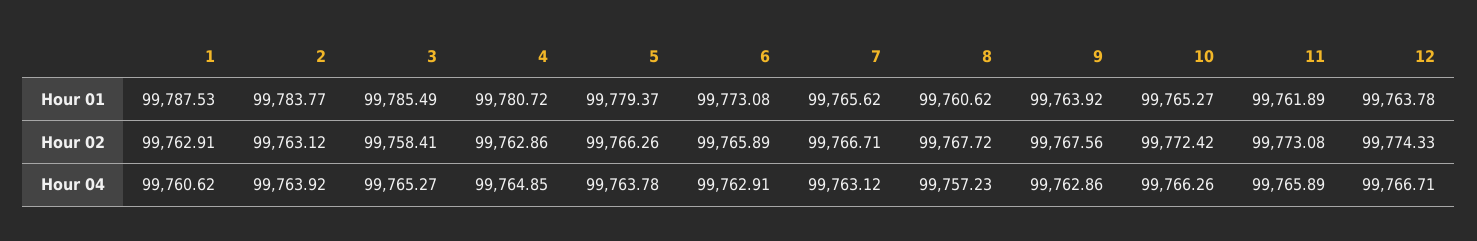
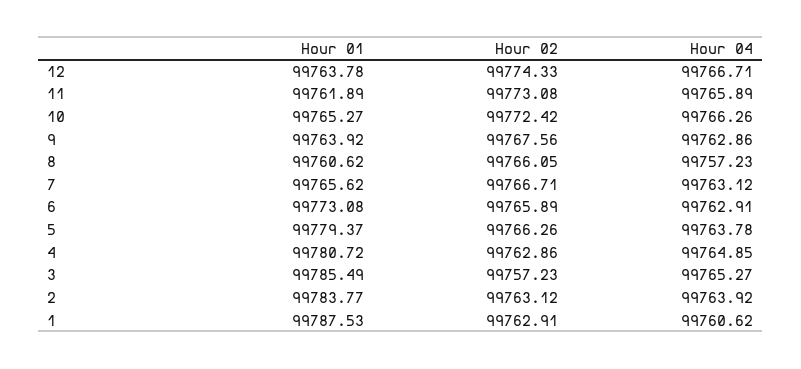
  {
    "1": {
      "Hour 01": 99787.53,
      "Hour 02": 99762.91,
      "Hour 04": 99760.62
    },
    "2": {
      "Hour 01": 99783.77,
      "Hour 02": 99763.12,
      "Hour 04": 99763.92
    },
    "3": {
      "Hour 01": 99785.49,
-     "Hour 02": 99758.41,
+     "Hour 02": 99757.23,
      "Hour 04": 99765.27
    },
    "4": {
      "Hour 01": 99780.72,
      "Hour 02": 99762.86,
      "Hour 04": 99764.85
    },
    "5": {
      "Hour 01": 99779.37,
      "Hour 02": 99766.26,
      "Hour 04": 99763.78
    },
    "6": {
      "Hour 01": 99773.08,
      "Hour 02": 99765.89,
      "Hour 04": 99762.91
    },
    "7": {
      "Hour 01": 99765.62,
      "Hour 02": 99766.71,
      "Hour 04": 99763.12
    },
    "8": {
      "Hour 01": 99760.62,
-     "Hour 02": 99767.72,
+     "Hour 02": 99766.05,
      "Hour 04": 99757.23
    },
    "9": {
      "Hour 01": 99763.92,
      "Hour 02": 99767.56,
      "Hour 04": 99762.86
    },
    "10": {
      "Hour 01": 99765.27,
      "Hour 02": 99772.42,
      "Hour 04": 99766.26
    },
    "11": {
      "Hour 01": 99761.89,
      "Hour 02": 99773.08,
      "Hour 04": 99765.89
    },
    "12": {
      "Hour 01": 99763.78,
      "Hour 02": 99774.33,
      "Hour 04": 99766.71
    }
  }

